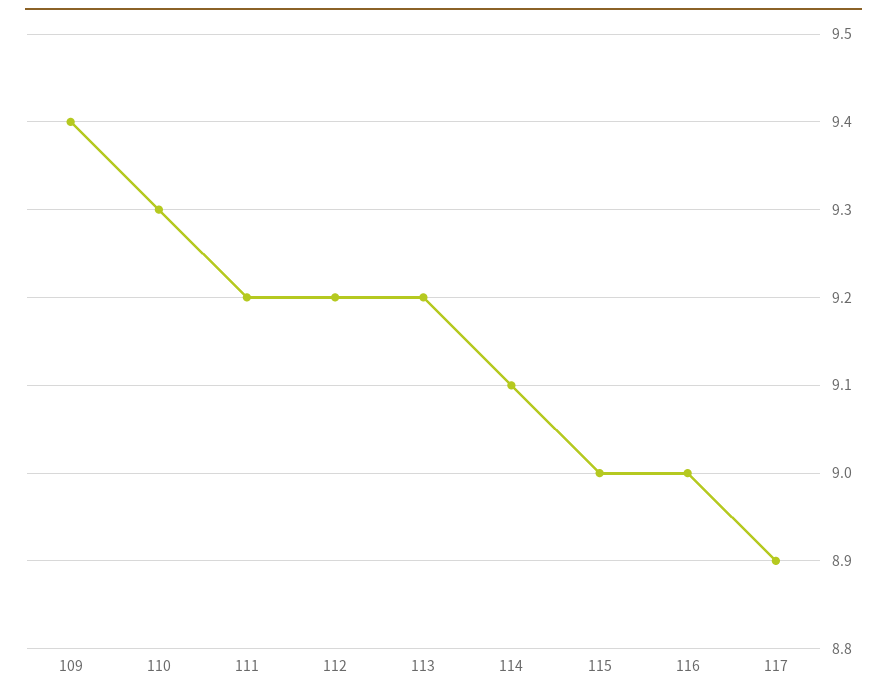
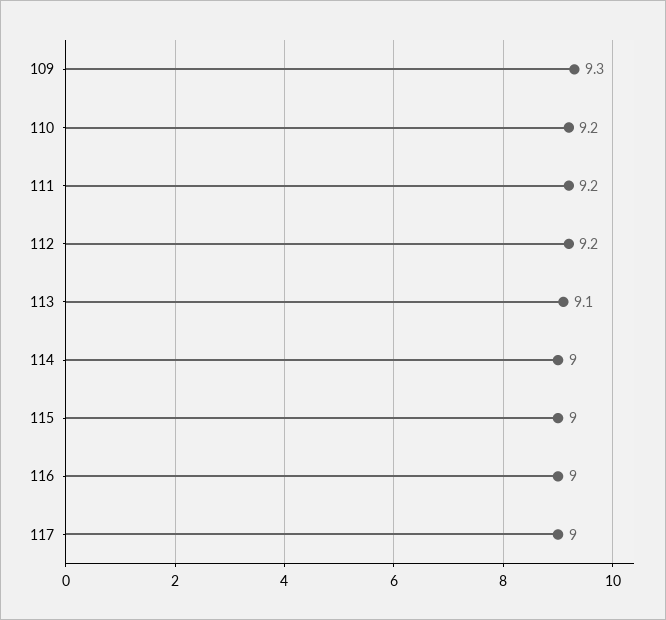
  {
-   "109": 9.4,
+   "109": 9.3,
-   "110": 9.3,
+   "110": 9.2,
    "111": 9.2,
    "112": 9.2,
-   "113": 9.2,
+   "113": 9.1,
-   "114": 9.1,
+   "114": 9,
    "115": 9,
    "116": 9,
-   "117": 8.9
+   "117": 9
  }

